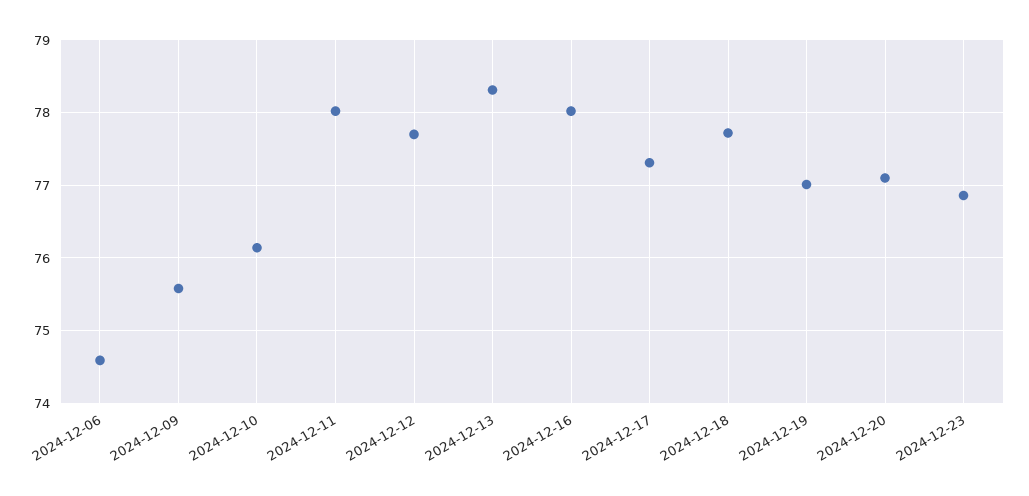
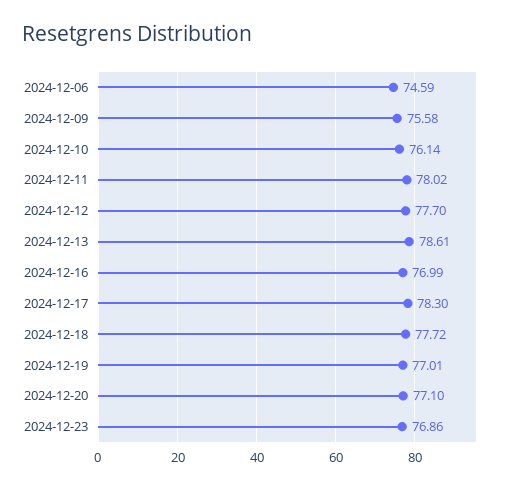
  {
    "2024-12-06": 74.59,
    "2024-12-09": 75.58,
    "2024-12-10": 76.14,
    "2024-12-11": 78.02,
    "2024-12-12": 77.7,
-   "2024-12-13": 78.3,
+   "2024-12-13": 78.61,
-   "2024-12-16": 78,
+   "2024-12-16": 76.99,
-   "2024-12-17": 77.3,
+   "2024-12-17": 78.3,
    "2024-12-18": 77.72,
    "2024-12-19": 77.01,
    "2024-12-20": 77.1,
    "2024-12-23": 76.86
  }

